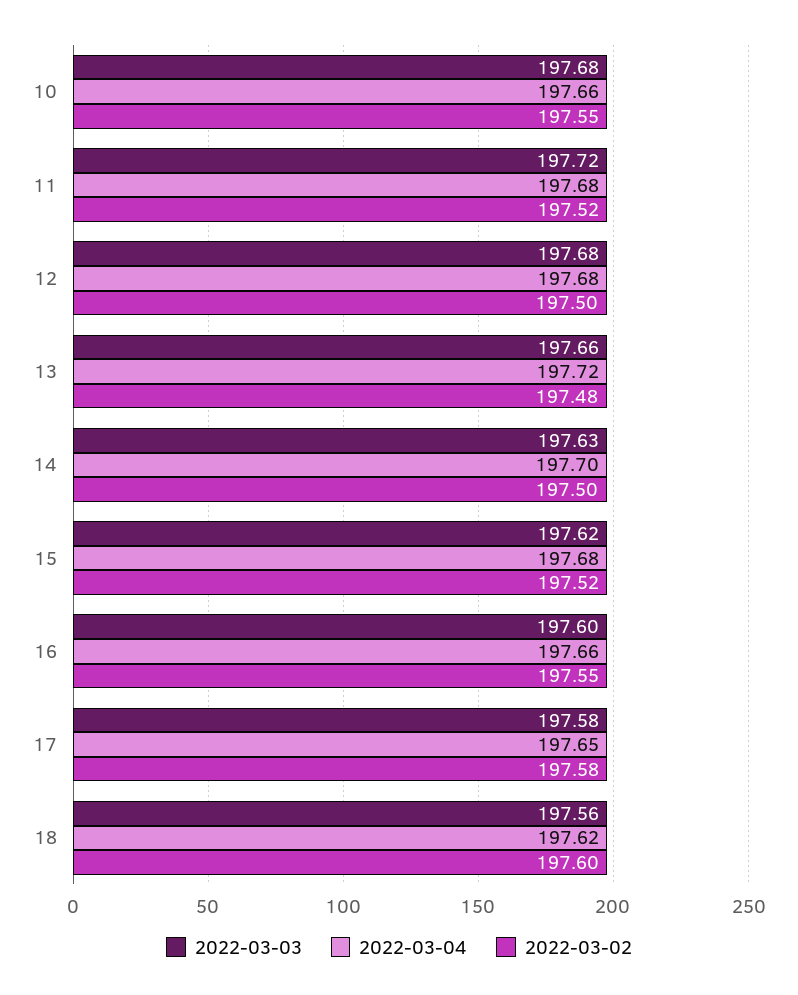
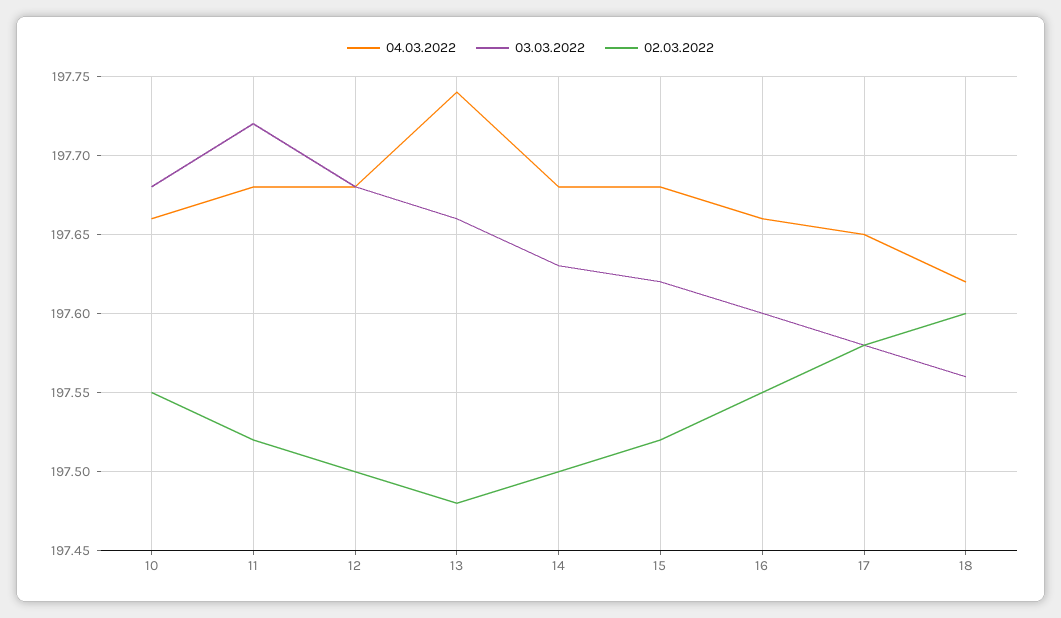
  {
    "2022-03-03": {
      "10": 197.68,
      "11": 197.72,
      "12": 197.68,
      "13": 197.66,
      "14": 197.63,
      "15": 197.62,
      "16": 197.6,
      "17": 197.58,
      "18": 197.56
    },
    "2022-03-04": {
      "10": 197.66,
      "11": 197.68,
      "12": 197.68,
-     "13": 197.72,
+     "13": 197.74,
-     "14": 197.7,
+     "14": 197.68,
      "15": 197.68,
      "16": 197.66,
      "17": 197.65,
      "18": 197.62
    },
    "2022-03-02": {
      "10": 197.55,
      "11": 197.52,
      "12": 197.5,
      "13": 197.48,
      "14": 197.5,
      "15": 197.52,
      "16": 197.55,
      "17": 197.58,
      "18": 197.6
    }
  }

